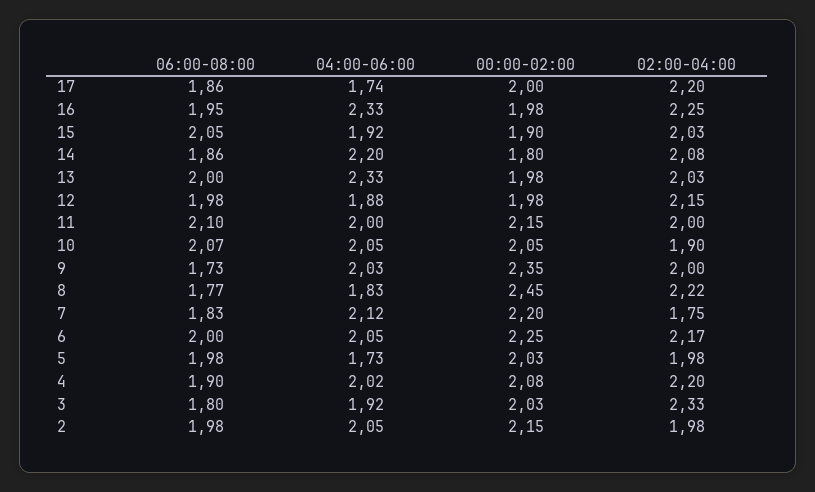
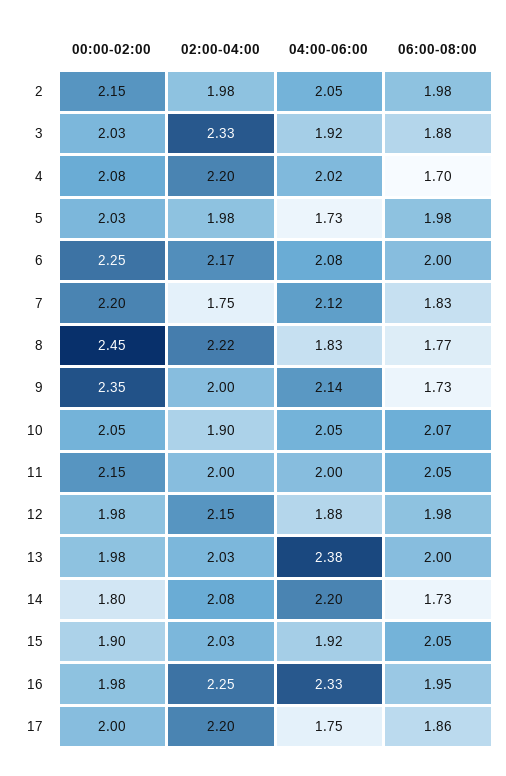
  {
    "06:00-08:00": {
      "17": 1.86,
      "16": 1.95,
      "15": 2.05,
-     "14": 1.86,
+     "14": 1.73,
      "13": 2,
      "12": 1.98,
-     "11": 2.1,
+     "11": 2.05,
      "10": 2.07,
      "9": 1.73,
      "8": 1.77,
      "7": 1.83,
      "6": 2,
      "5": 1.98,
-     "4": 1.9,
+     "4": 1.7,
-     "3": 1.8,
+     "3": 1.88,
      "2": 1.98
    },
    "04:00-06:00": {
-     "17": 1.74,
+     "17": 1.75,
      "16": 2.33,
      "15": 1.92,
      "14": 2.2,
-     "13": 2.33,
+     "13": 2.38,
      "12": 1.88,
      "11": 2,
      "10": 2.05,
-     "9": 2.03,
+     "9": 2.14,
      "8": 1.83,
      "7": 2.12,
-     "6": 2.05,
+     "6": 2.08,
      "5": 1.73,
      "4": 2.02,
      "3": 1.92,
      "2": 2.05
    },
    "00:00-02:00": {
      "17": 2,
      "16": 1.98,
      "15": 1.9,
      "14": 1.8,
      "13": 1.98,
      "12": 1.98,
      "11": 2.15,
      "10": 2.05,
      "9": 2.35,
      "8": 2.45,
      "7": 2.2,
      "6": 2.25,
      "5": 2.03,
      "4": 2.08,
      "3": 2.03,
      "2": 2.15
    },
    "02:00-04:00": {
      "17": 2.2,
      "16": 2.25,
      "15": 2.03,
      "14": 2.08,
      "13": 2.03,
      "12": 2.15,
      "11": 2,
      "10": 1.9,
      "9": 2,
      "8": 2.22,
      "7": 1.75,
      "6": 2.17,
      "5": 1.98,
      "4": 2.2,
      "3": 2.33,
      "2": 1.98
    }
  }

